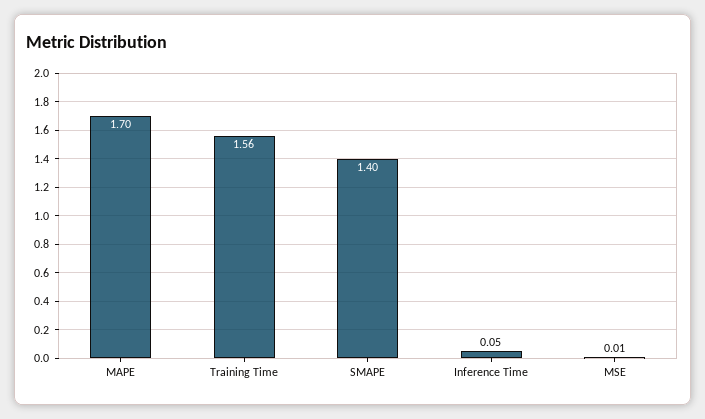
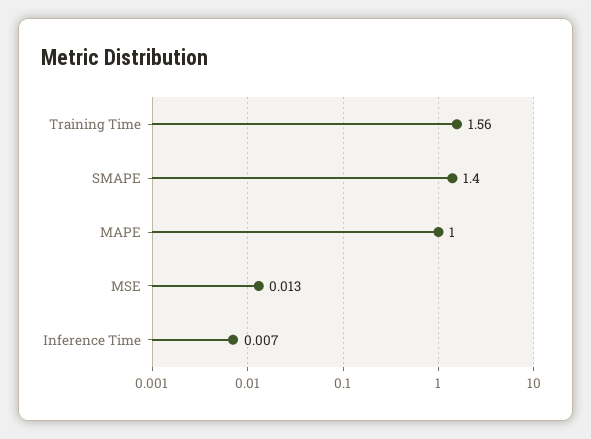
  {
-   "MAPE": 1.7,
+   "MAPE": 1,
    "Training Time": 1.56,
    "SMAPE": 1.4,
-   "Inference Time": 0.05,
+   "Inference Time": 0.007,
    "MSE": 0.013
  }

